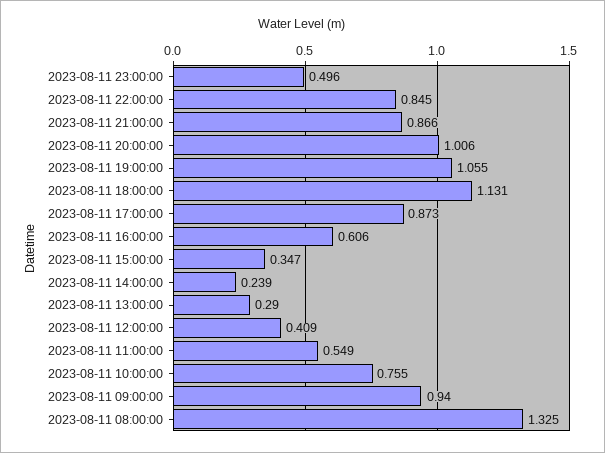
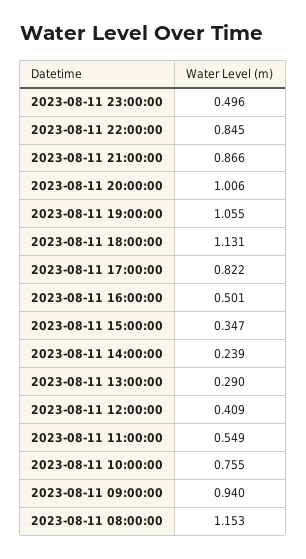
  {
    "2023-08-11 23:00:00": 0.496,
    "2023-08-11 22:00:00": 0.845,
    "2023-08-11 21:00:00": 0.866,
    "2023-08-11 20:00:00": 1.006,
    "2023-08-11 19:00:00": 1.055,
    "2023-08-11 18:00:00": 1.131,
-   "2023-08-11 17:00:00": 0.873,
+   "2023-08-11 17:00:00": 0.822,
-   "2023-08-11 16:00:00": 0.606,
+   "2023-08-11 16:00:00": 0.501,
    "2023-08-11 15:00:00": 0.347,
    "2023-08-11 14:00:00": 0.239,
    "2023-08-11 13:00:00": 0.29,
    "2023-08-11 12:00:00": 0.409,
    "2023-08-11 11:00:00": 0.549,
    "2023-08-11 10:00:00": 0.755,
    "2023-08-11 09:00:00": 0.94,
-   "2023-08-11 08:00:00": 1.325
+   "2023-08-11 08:00:00": 1.153
  }

